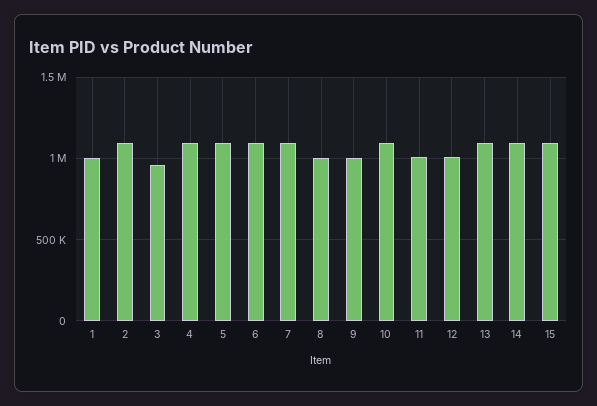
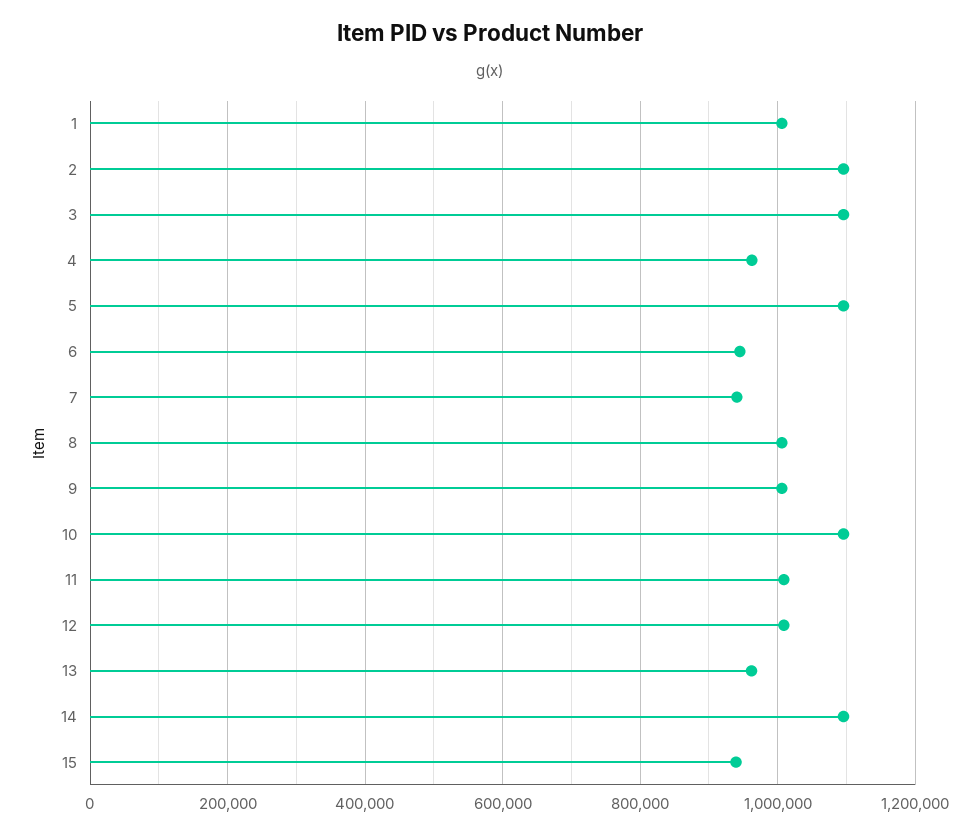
  {
    "1": 1000000,
    "2": 1100000,
-   "3": 950000,
+   "3": 1100000,
-   "4": 1100000,
+   "4": 960000,
    "5": 1100000,
-   "6": 1100000,
+   "6": 940000,
-   "7": 1100000,
+   "7": 940000,
    "8": 1000000,
    "9": 1000000,
    "10": 1100000,
    "11": 1000000,
    "12": 1000000,
-   "13": 1100000,
+   "13": 960000,
    "14": 1100000,
-   "15": 1100000
+   "15": 940000
  }

